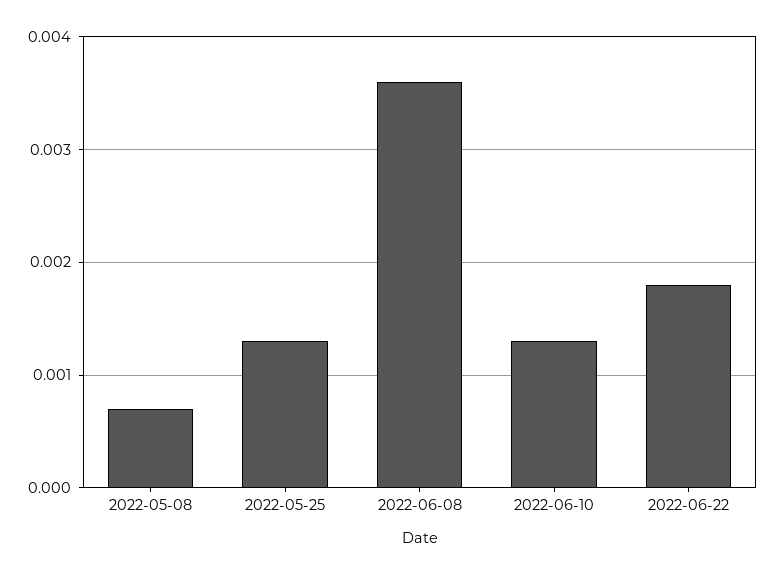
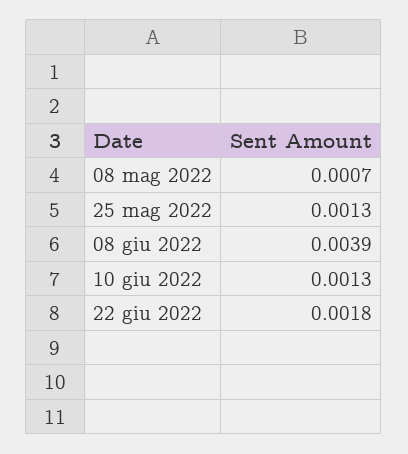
  {
    "2022-05-08": 0.0007,
    "2022-05-25": 0.0013,
-   "2022-06-08": 0.0036,
+   "2022-06-08": 0.0039,
    "2022-06-10": 0.0013,
    "2022-06-22": 0.0018
  }

